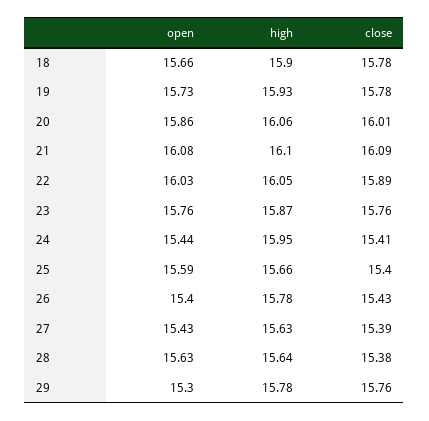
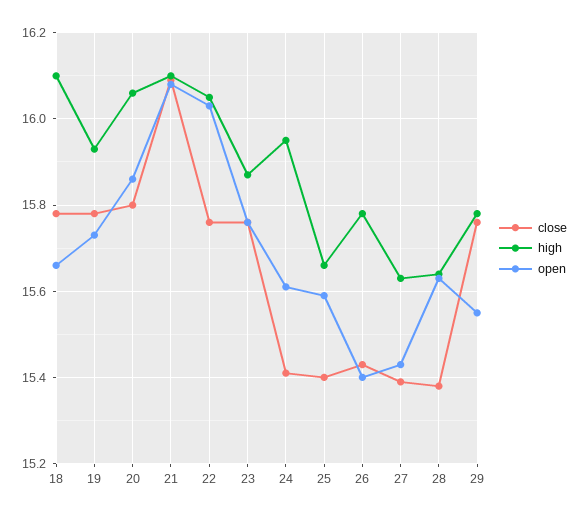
  {
    "open": {
      "18": 15.66,
      "19": 15.73,
      "20": 15.86,
      "21": 16.08,
      "22": 16.03,
      "23": 15.76,
-     "24": 15.44,
+     "24": 15.6,
      "25": 15.59,
      "26": 15.4,
      "27": 15.43,
      "28": 15.63,
-     "29": 15.3
+     "29": 15.55
    },
    "high": {
-     "18": 15.9,
+     "18": 16.1,
      "19": 15.93,
      "20": 16.06,
      "21": 16.1,
      "22": 16.05,
      "23": 15.87,
      "24": 15.95,
      "25": 15.66,
      "26": 15.78,
      "27": 15.63,
      "28": 15.64,
      "29": 15.78
    },
    "close": {
      "18": 15.78,
      "19": 15.78,
-     "20": 16.01,
+     "20": 15.8,
      "21": 16.09,
-     "22": 15.89,
+     "22": 15.75,
      "23": 15.76,
      "24": 15.41,
      "25": 15.4,
      "26": 15.43,
      "27": 15.39,
      "28": 15.38,
      "29": 15.76
    }
  }

